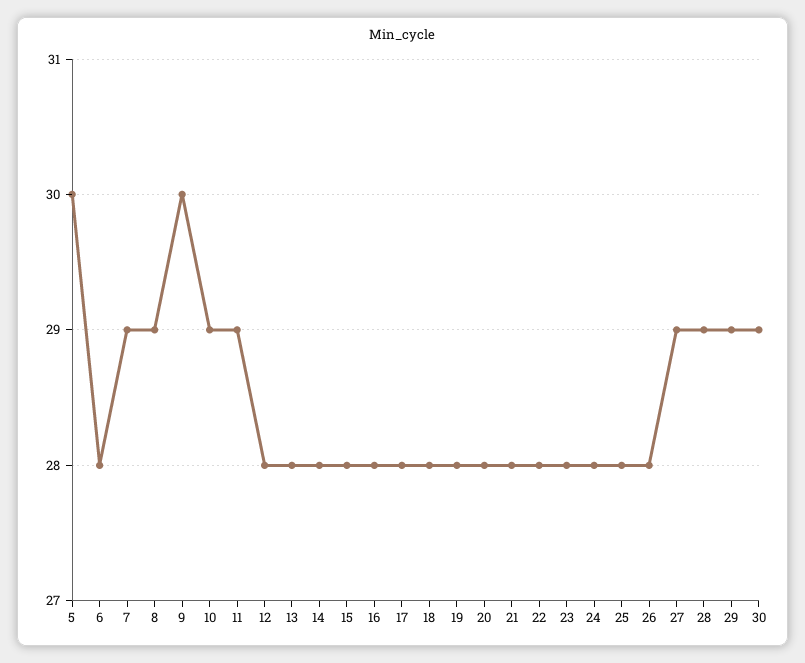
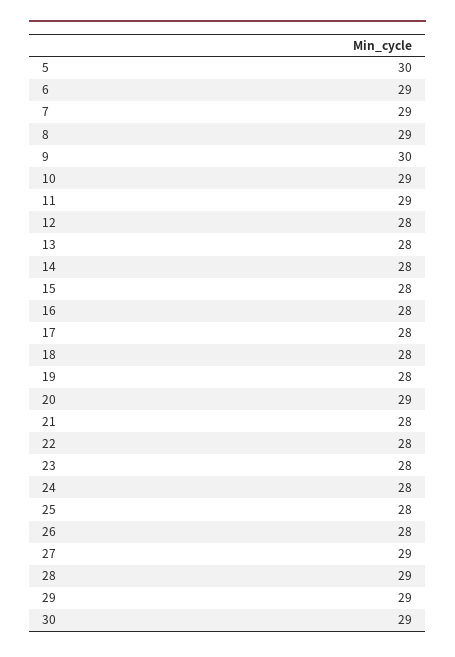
  {
    "5": 30,
-   "6": 28,
+   "6": 29,
    "7": 29,
    "8": 29,
    "9": 30,
    "10": 29,
    "11": 29,
    "12": 28,
    "13": 28,
    "14": 28,
    "15": 28,
    "16": 28,
    "17": 28,
    "18": 28,
    "19": 28,
-   "20": 28,
+   "20": 29,
    "21": 28,
    "22": 28,
    "23": 28,
    "24": 28,
    "25": 28,
    "26": 28,
    "27": 29,
    "28": 29,
    "29": 29,
    "30": 29
  }

